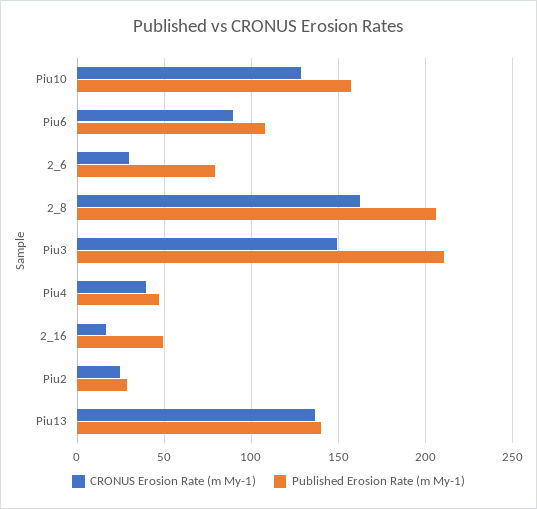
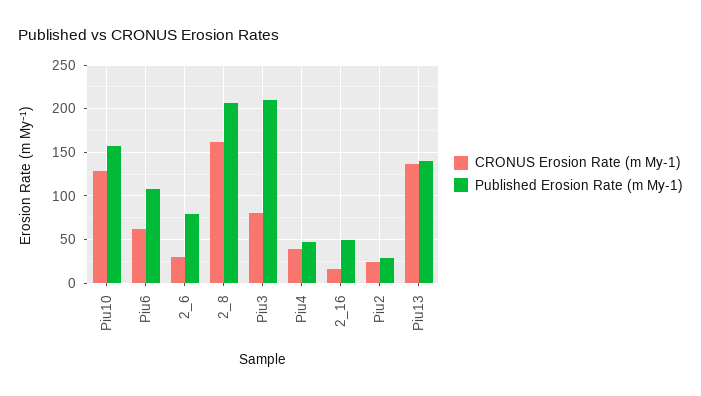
  {
    "CRONUS Erosion Rate (m My-1)": {
      "Piu10": 130,
-     "Piu6": 90,
+     "Piu6": 60,
      "2_6": 30,
      "2_8": 160,
-     "Piu3": 150,
+     "Piu3": 80,
      "Piu4": 40,
      "2_16": 15,
      "Piu2": 25,
      "Piu13": 135
    },
    "Published Erosion Rate (m My-1)": {
      "Piu10": 155,
      "Piu6": 110,
      "2_6": 80,
      "2_8": 205,
      "Piu3": 210,
      "Piu4": 45,
      "2_16": 50,
      "Piu2": 30,
      "Piu13": 140
    }
  }

